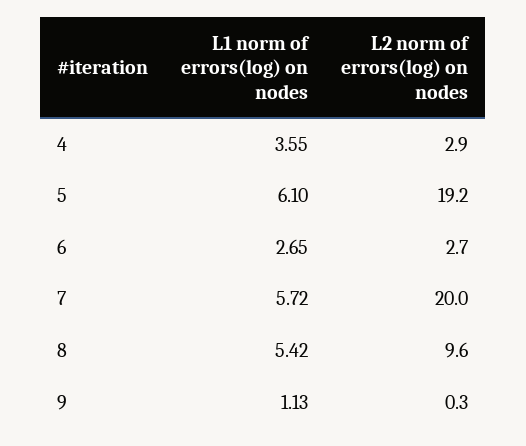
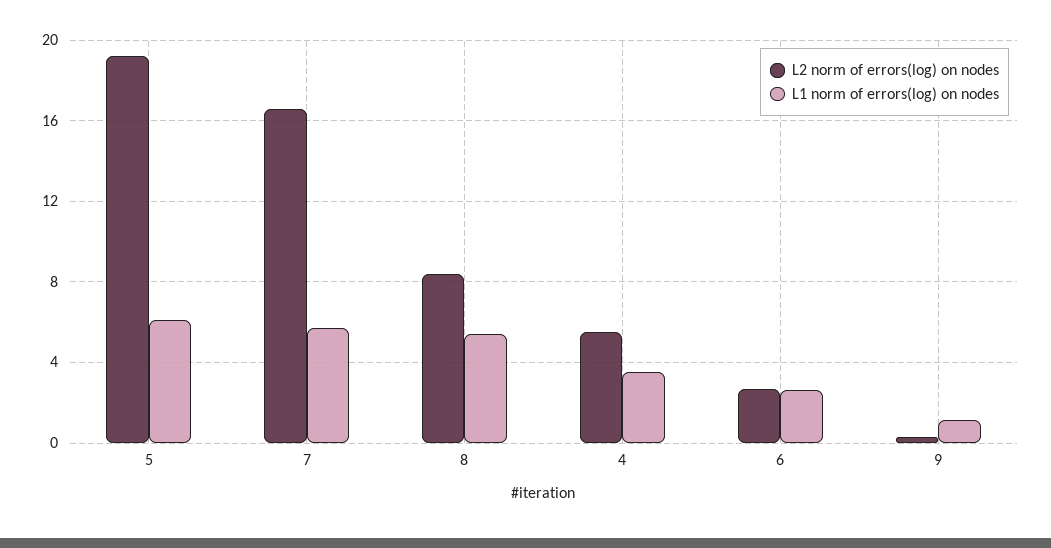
  {
    "L1 norm of errors(log) on nodes": {
      "4": 3.55,
      "5": 6.1,
      "6": 2.65,
      "7": 5.72,
      "8": 5.42,
      "9": 1.13
    },
    "L2 norm of errors(log) on nodes": {
-     "4": 2.9,
+     "4": 5.5,
      "5": 19.2,
      "6": 2.7,
-     "7": 20,
+     "7": 16.5,
-     "8": 9.6,
+     "8": 8.5,
      "9": 0.3
    }
  }

